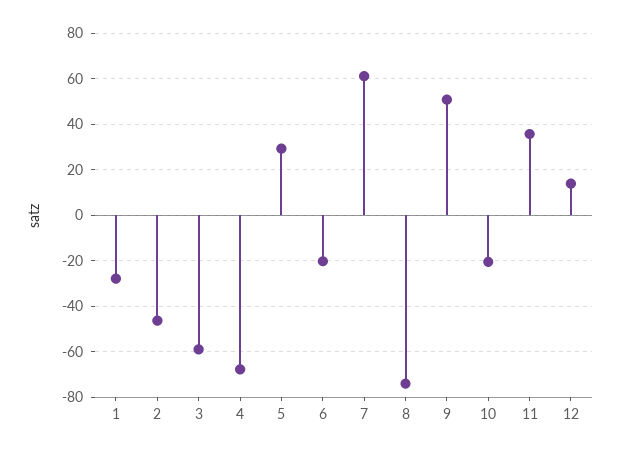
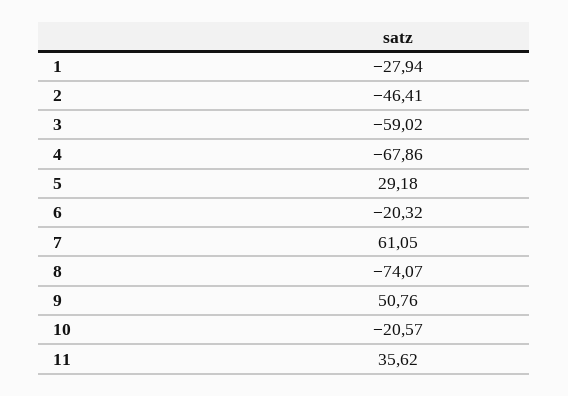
  {
    "1": -27.94,
    "2": -46.41,
    "3": -59.02,
    "4": -67.86,
    "5": 29.18,
    "6": -20.32,
    "7": 61.05,
    "8": -74.07,
    "9": 50.76,
    "10": -20.57,
-   "11": 35.62,
+   "11": 35.62
-   "12": 15
  }

